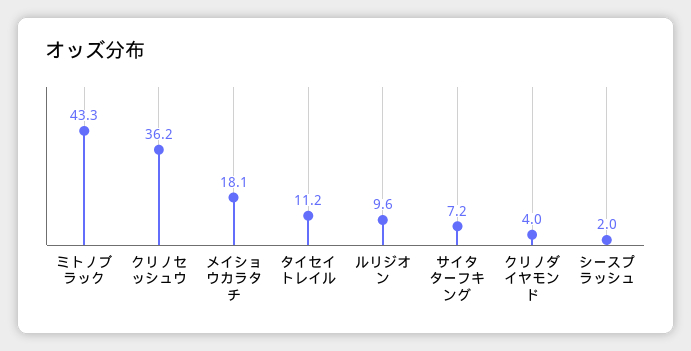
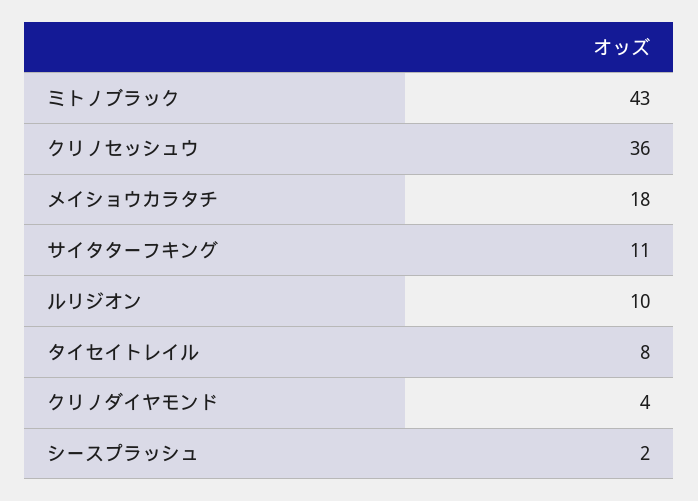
  {
    "ミトノブラック": 43.3,
    "クリノセッシュウ": 36.2,
    "メイショウカラタチ": 18.1,
-   "タイセイトレイル": 11.2,
+   "タイセイトレイル": 8,
    "ルリジオン": 9.6,
-   "サイタターフキング": 7.2,
+   "サイタターフキング": 11,
    "クリノダイヤモンド": 4,
    "シースプラッシュ": 2
  }

